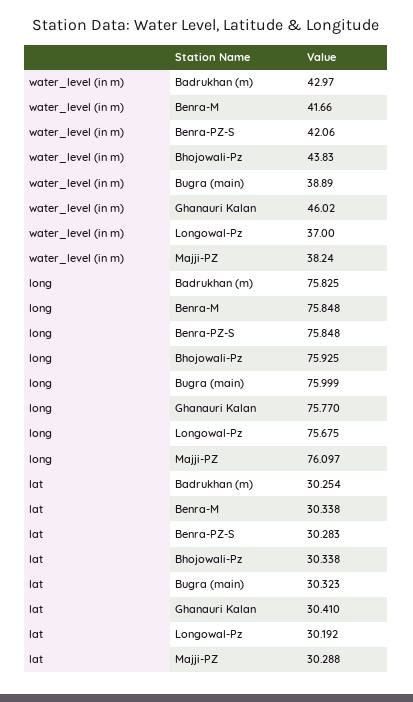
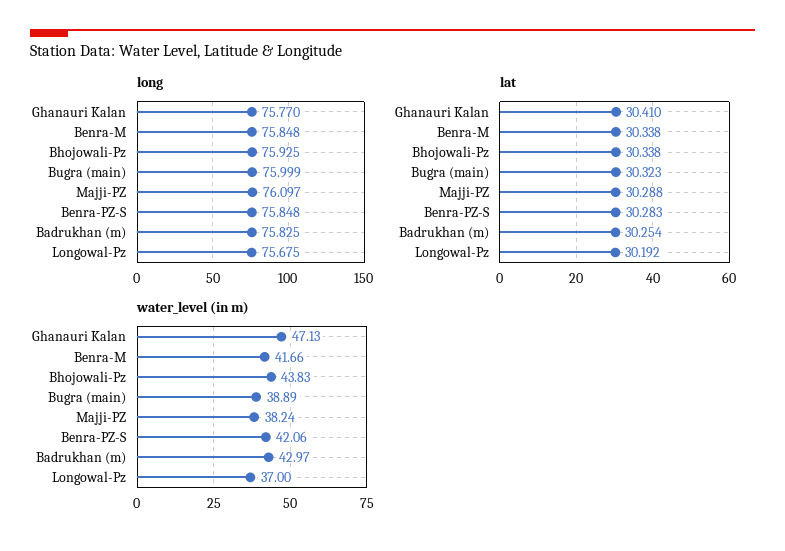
  {
    "water_level (in m)": {
      "Badrukhan (m)": 42.97,
      "Benra-M": 41.66,
      "Benra-PZ-S": 42.06,
      "Bhojowali-Pz": 43.83,
      "Bugra (main)": 38.89,
-     "Ghanauri Kalan": 46.02,
+     "Ghanauri Kalan": 47.13,
      "Longowal-Pz": 37,
      "Majji-PZ": 38.24
    },
    "long": {
      "Badrukhan (m)": 75.825,
      "Benra-M": 75.848,
      "Benra-PZ-S": 75.848,
      "Bhojowali-Pz": 75.925,
      "Bugra (main)": 75.999,
      "Ghanauri Kalan": 75.77,
      "Longowal-Pz": 75.675,
      "Majji-PZ": 76.097
    },
    "lat": {
      "Badrukhan (m)": 30.254,
      "Benra-M": 30.338,
      "Benra-PZ-S": 30.283,
      "Bhojowali-Pz": 30.338,
      "Bugra (main)": 30.323,
      "Ghanauri Kalan": 30.41,
      "Longowal-Pz": 30.192,
      "Majji-PZ": 30.288
    }
  }

